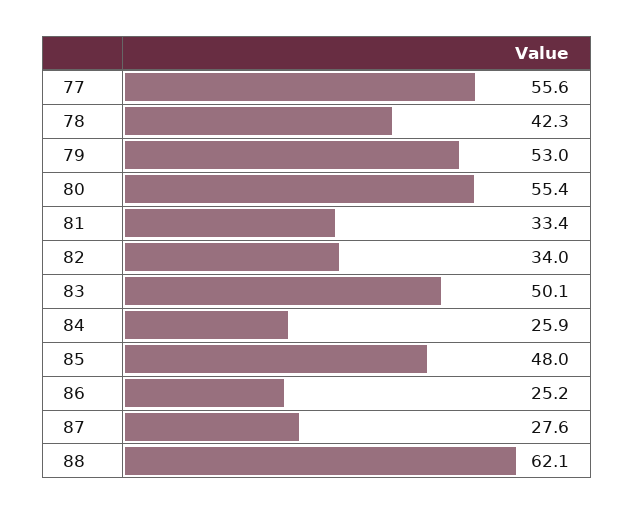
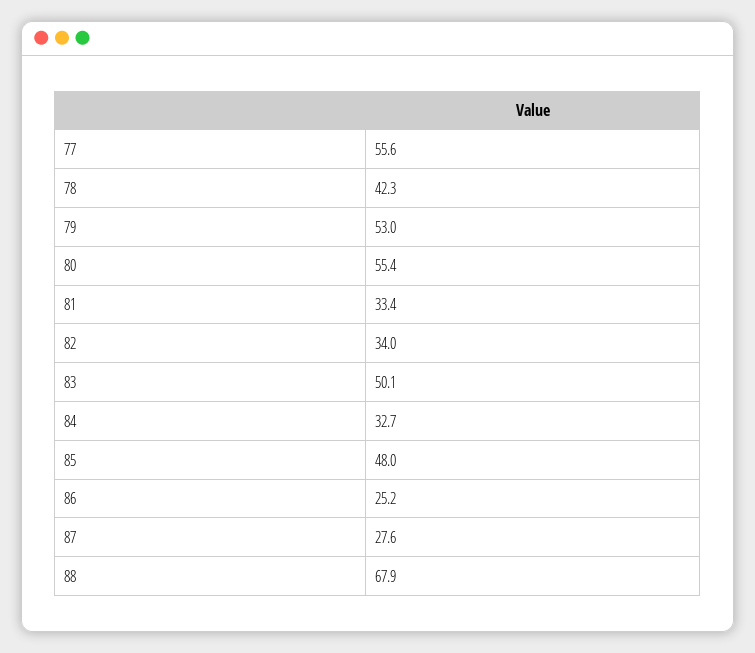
  {
    "77": 55.6,
    "78": 42.3,
    "79": 53,
    "80": 55.4,
    "81": 33.4,
    "82": 34,
    "83": 50.1,
-   "84": 25.9,
+   "84": 32.7,
    "85": 48,
    "86": 25.2,
    "87": 27.6,
-   "88": 62.1
+   "88": 67.9
  }

